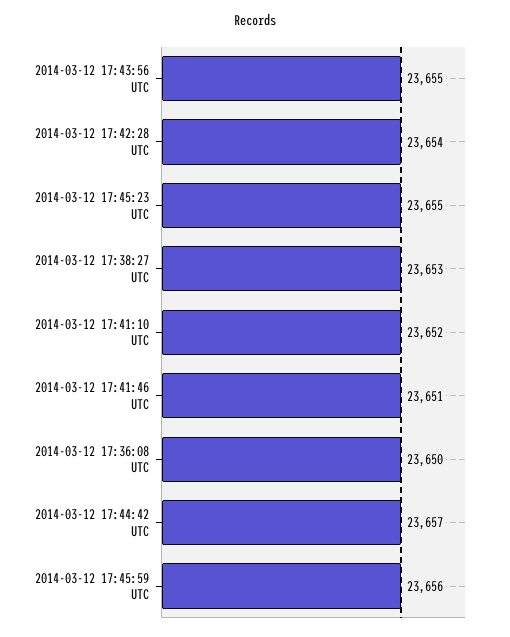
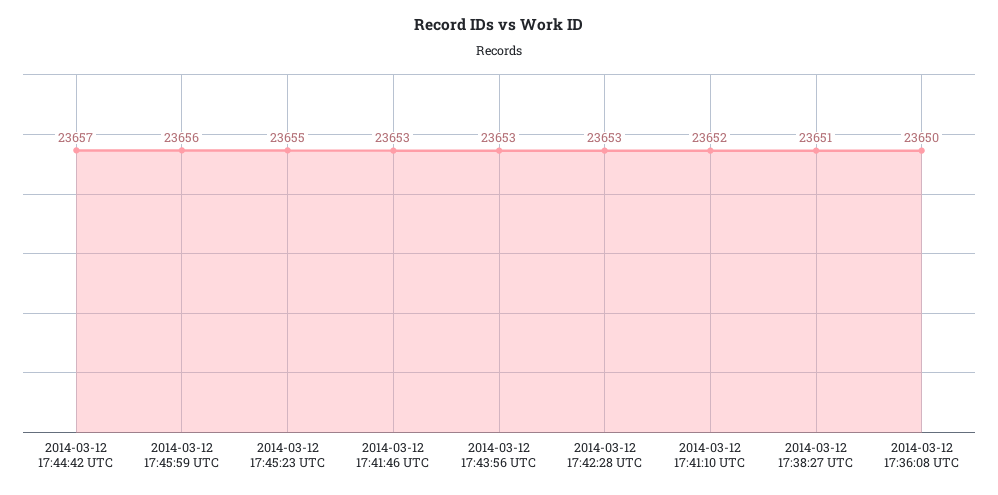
  {
-   "2014-03-12 17:43:56 UTC": 23655,
+   "2014-03-12 17:43:56 UTC": 23653,
-   "2014-03-12 17:42:28 UTC": 23654,
+   "2014-03-12 17:42:28 UTC": 23653,
    "2014-03-12 17:45:23 UTC": 23655,
-   "2014-03-12 17:38:27 UTC": 23653,
+   "2014-03-12 17:38:27 UTC": 23651,
    "2014-03-12 17:41:10 UTC": 23652,
-   "2014-03-12 17:41:46 UTC": 23651,
+   "2014-03-12 17:41:46 UTC": 23653,
    "2014-03-12 17:36:08 UTC": 23650,
    "2014-03-12 17:44:42 UTC": 23657,
    "2014-03-12 17:45:59 UTC": 23656
  }

